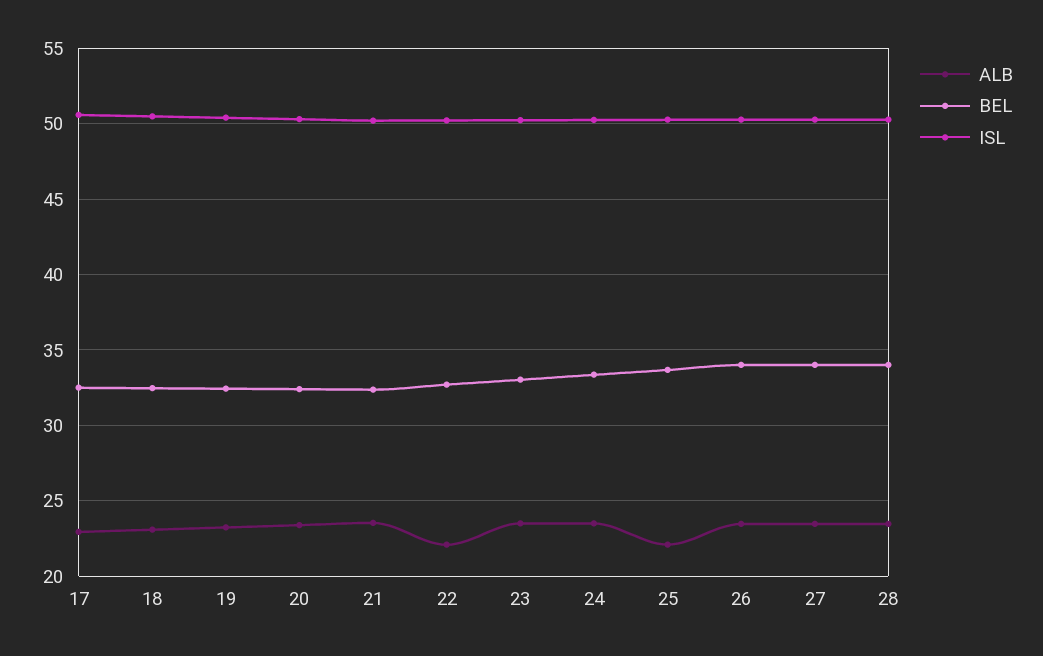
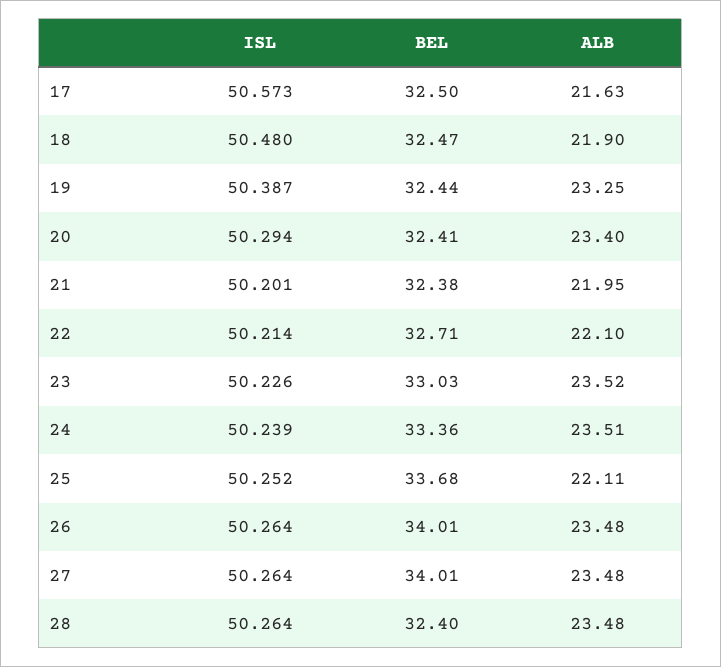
  {
    "ALB": {
-     "17": 23,
+     "17": 21.63,
-     "18": 23,
+     "18": 21.9,
      "19": 23.25,
      "20": 23.4,
-     "21": 23.5,
+     "21": 21.95,
      "22": 22.1,
      "23": 23.52,
      "24": 23.51,
      "25": 22.11,
      "26": 23.48,
      "27": 23.48,
      "28": 23.48
    },
    "BEL": {
      "17": 32.5,
      "18": 32.47,
      "19": 32.44,
      "20": 32.41,
      "21": 32.38,
      "22": 32.71,
      "23": 33.03,
      "24": 33.36,
      "25": 33.68,
      "26": 34.01,
      "27": 34.01,
-     "28": 34
+     "28": 32.4
    },
    "ISL": {
      "17": 50.573,
      "18": 50.48,
      "19": 50.387,
      "20": 50.294,
      "21": 50.201,
      "22": 50.214,
      "23": 50.226,
      "24": 50.239,
      "25": 50.252,
      "26": 50.264,
      "27": 50.264,
      "28": 50.264
    }
  }

